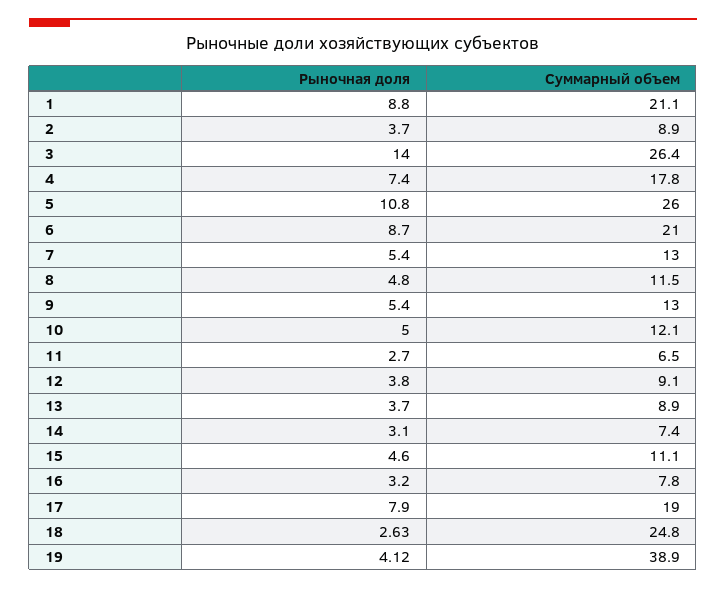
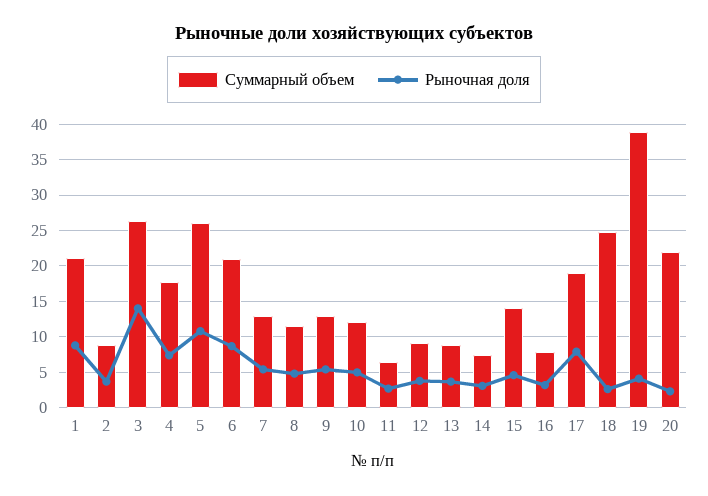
  {
    "Рыночная доля": {
      "1": 8.8,
      "2": 3.7,
      "3": 14,
      "4": 7.4,
      "5": 10.8,
      "6": 8.7,
      "7": 5.4,
      "8": 4.8,
      "9": 5.4,
      "10": 5,
      "11": 2.7,
      "12": 3.8,
      "13": 3.7,
      "14": 3.1,
      "15": 4.6,
      "16": 3.2,
      "17": 7.9,
      "18": 2.63,
-     "19": 4.12
+     "19": 4.12,
+     "20": 2
    },
    "Суммарный объем": {
      "1": 21.1,
      "2": 8.9,
      "3": 26.4,
      "4": 17.8,
      "5": 26,
      "6": 21,
      "7": 13,
      "8": 11.5,
      "9": 13,
      "10": 12.1,
      "11": 6.5,
      "12": 9.1,
      "13": 8.9,
      "14": 7.4,
-     "15": 11.1,
+     "15": 14,
      "16": 7.8,
      "17": 19,
      "18": 24.8,
-     "19": 38.9
+     "19": 38.9,
+     "20": 22
    }
  }

